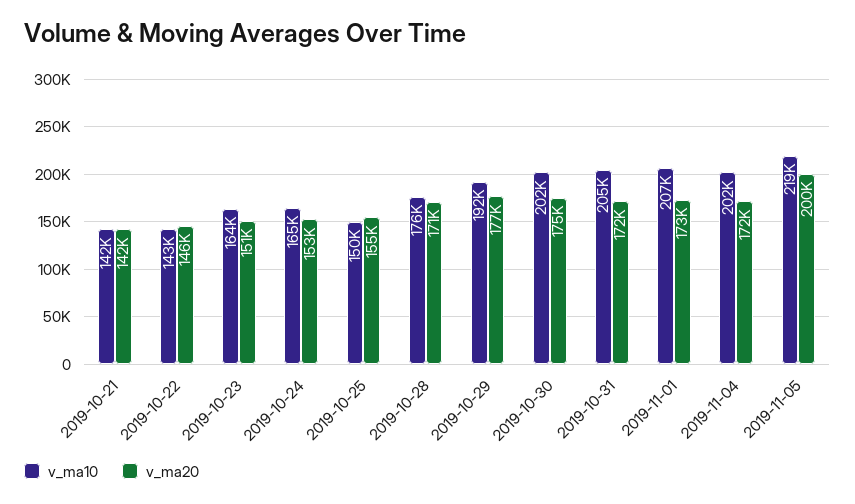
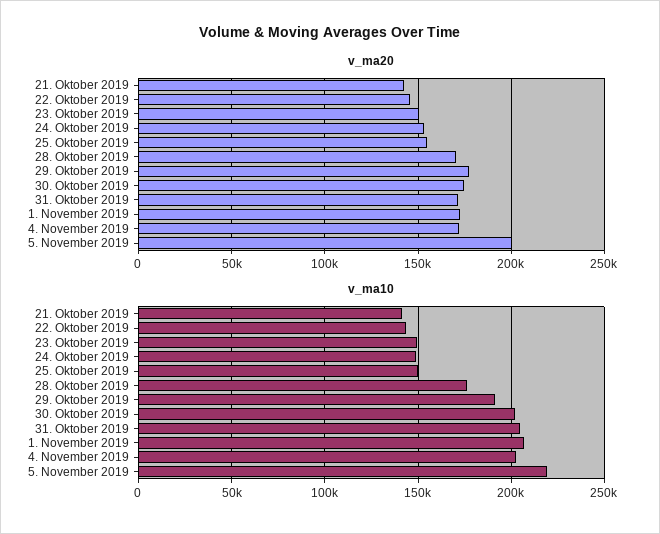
  {
    "v_ma10": {
      "2019-10-21": 142000,
      "2019-10-22": 143000,
-     "2019-10-23": 164000,
+     "2019-10-23": 150000,
-     "2019-10-24": 165000,
+     "2019-10-24": 150000,
      "2019-10-25": 150000,
      "2019-10-28": 176000,
      "2019-10-29": 192000,
      "2019-10-30": 202000,
      "2019-10-31": 205000,
      "2019-11-01": 207000,
      "2019-11-04": 202000,
      "2019-11-05": 219000
    },
    "v_ma20": {
      "2019-10-21": 142000,
      "2019-10-22": 146000,
      "2019-10-23": 151000,
      "2019-10-24": 153000,
      "2019-10-25": 155000,
      "2019-10-28": 171000,
      "2019-10-29": 177000,
      "2019-10-30": 175000,
      "2019-10-31": 172000,
      "2019-11-01": 173000,
      "2019-11-04": 172000,
      "2019-11-05": 200000
    }
  }

